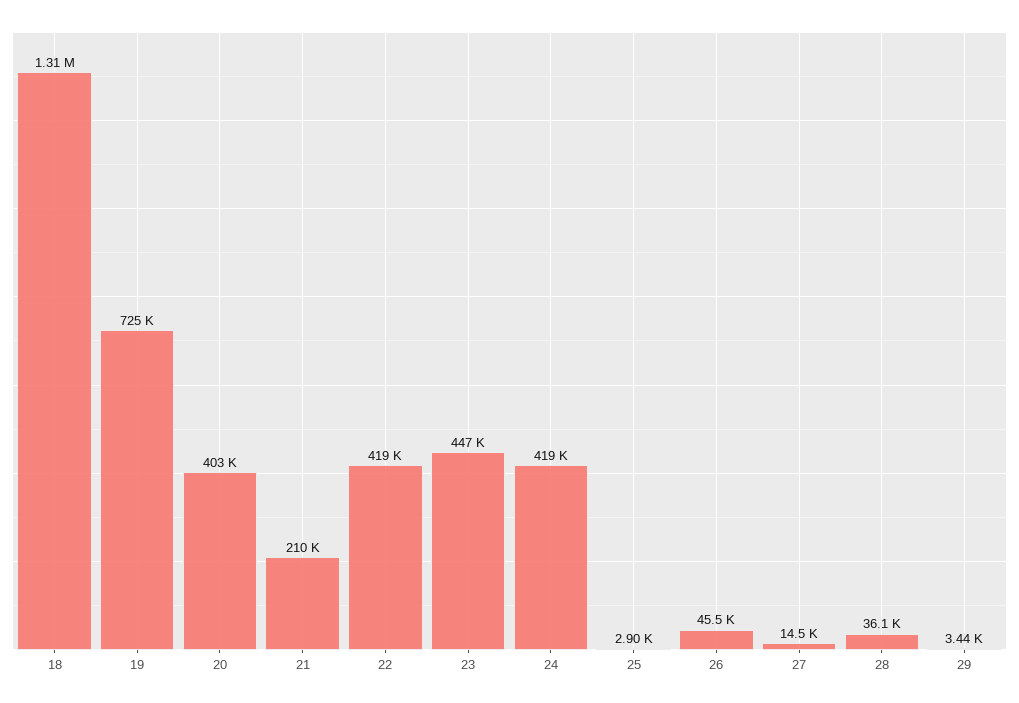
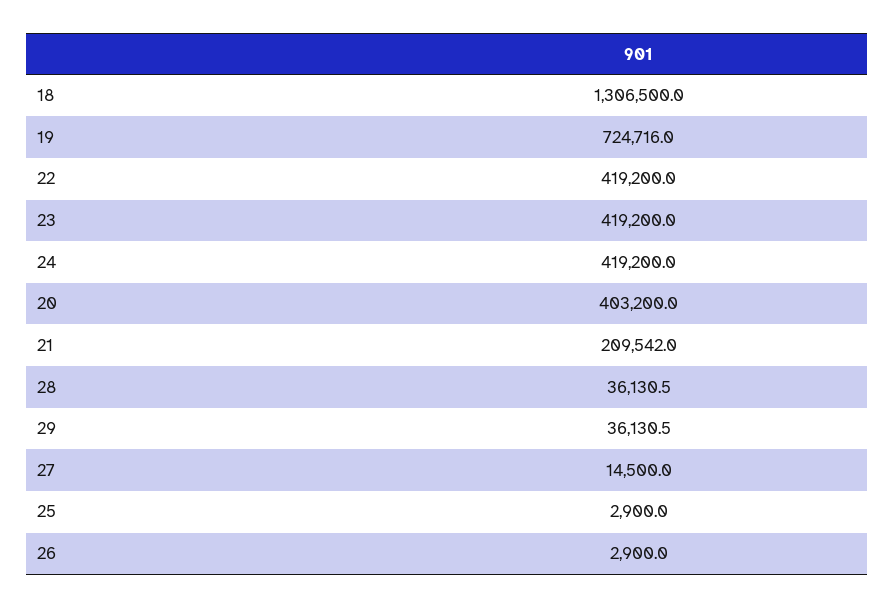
  {
    "18": 1306500,
    "19": 724716,
    "20": 403200,
    "21": 209542,
    "22": 419200,
-   "23": 447000,
+   "23": 419200,
    "24": 419200,
    "25": 2900,
-   "26": 45500,
+   "26": 2900,
    "27": 14500,
    "28": 36130.5,
-   "29": 3440
+   "29": 36130.5
  }

